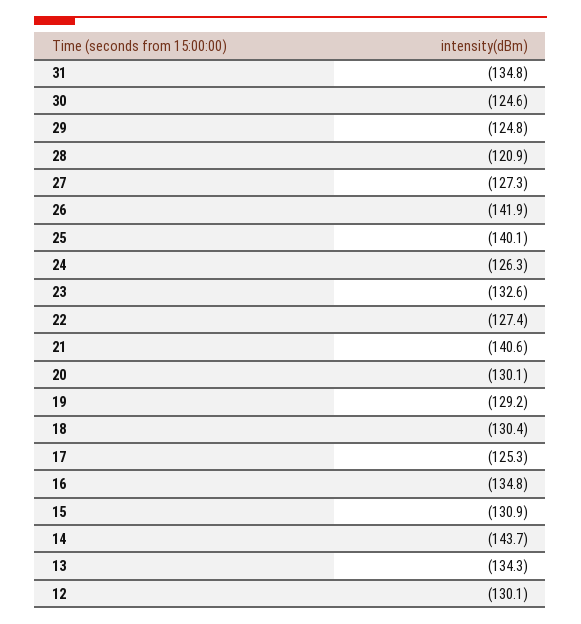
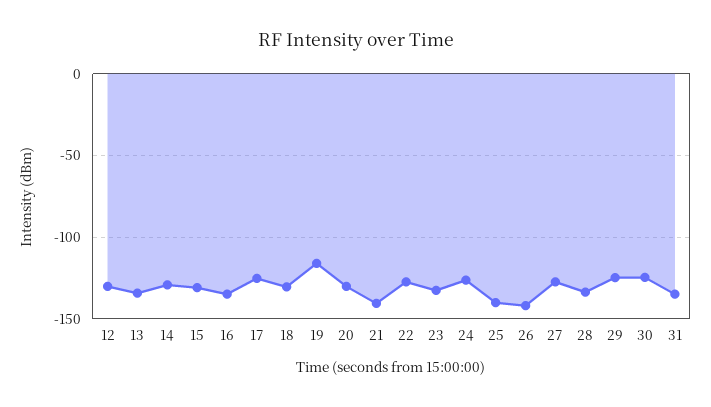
  {
    "31": -134.8,
    "30": -124.6,
    "29": -124.8,
-   "28": -120.9,
+   "28": -135,
    "27": -127.3,
    "26": -141.9,
    "25": -140.1,
    "24": -126.3,
    "23": -132.6,
    "22": -127.4,
    "21": -140.6,
    "20": -130.1,
-   "19": -129.2,
+   "19": -115,
    "18": -130.4,
    "17": -125.3,
    "16": -134.8,
    "15": -130.9,
-   "14": -143.7,
+   "14": -130,
    "13": -134.3,
    "12": -130.1
  }

